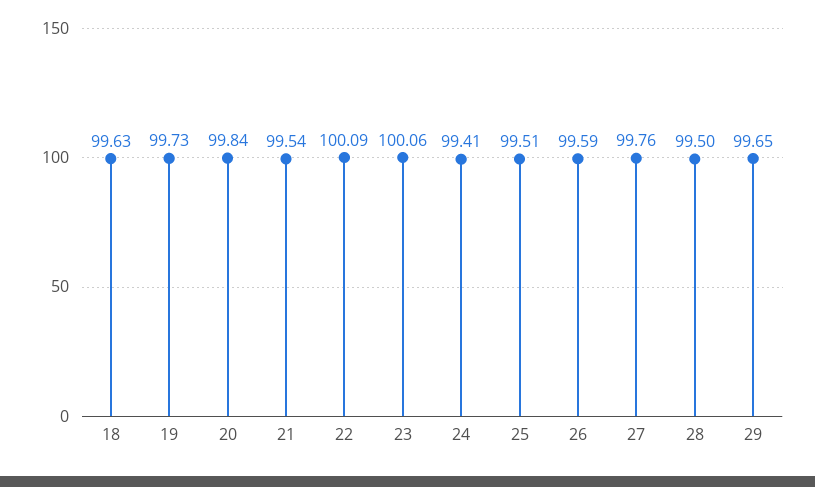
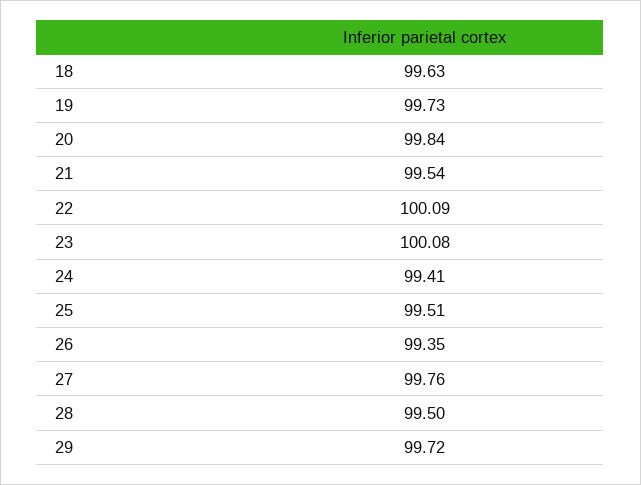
  {
    "18": 99.63,
    "19": 99.73,
    "20": 99.84,
    "21": 99.54,
    "22": 100.09,
-   "23": 100.06,
+   "23": 100.08,
    "24": 99.41,
    "25": 99.51,
-   "26": 99.59,
+   "26": 99.35,
    "27": 99.76,
    "28": 99.5,
-   "29": 99.65
+   "29": 99.72
  }

